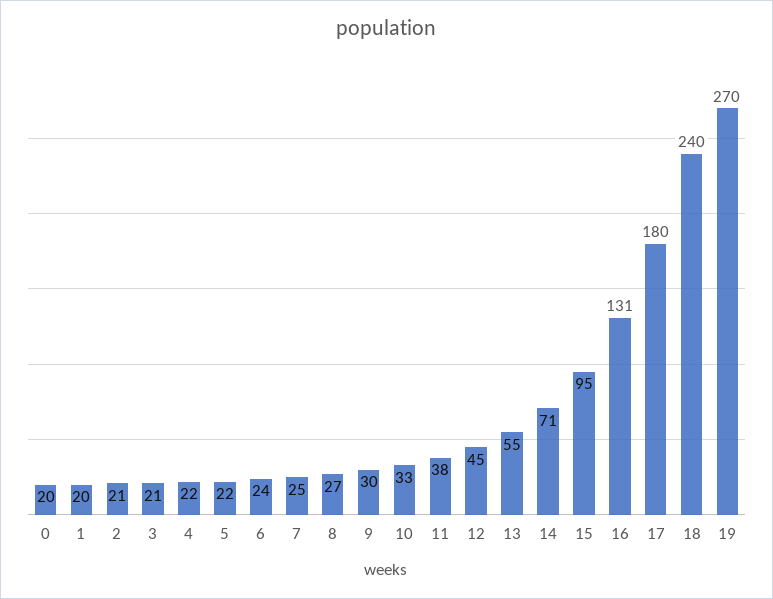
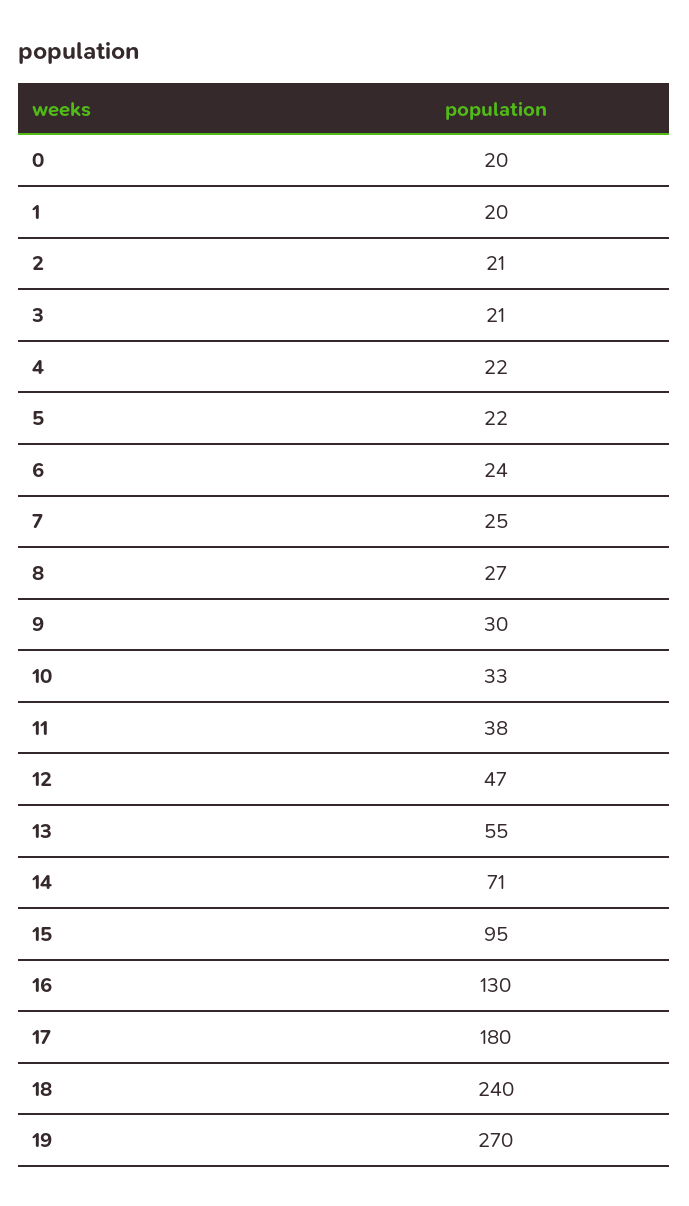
  {
    "0": 20,
    "1": 20,
    "2": 21,
    "3": 21,
    "4": 22,
    "5": 22,
    "6": 24,
    "7": 25,
    "8": 27,
    "9": 30,
    "10": 33,
    "11": 38,
-   "12": 45,
+   "12": 47,
    "13": 55,
    "14": 71,
    "15": 95,
-   "16": 131,
+   "16": 130,
    "17": 180,
    "18": 240,
    "19": 270
  }

